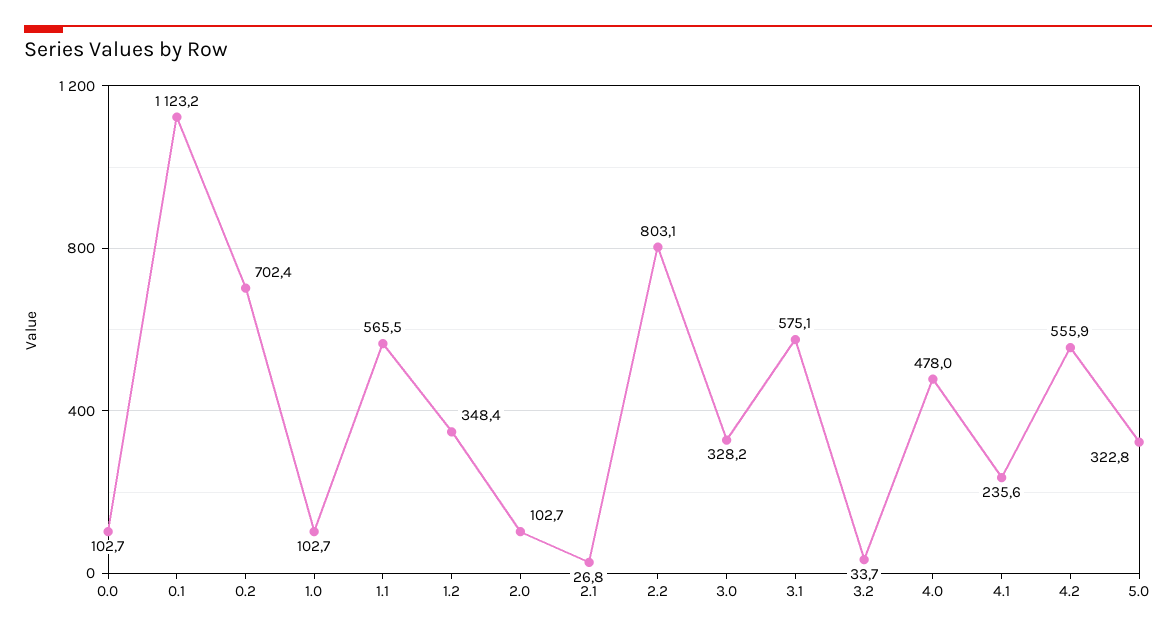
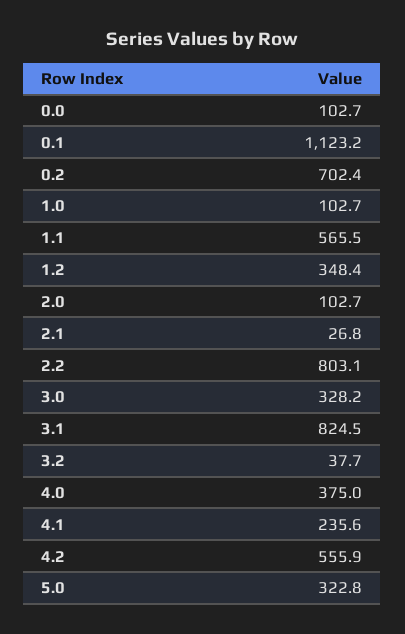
  {
    "0.0": 102.7,
    "0.1": 1123.2,
    "0.2": 702.4,
    "1.0": 102.7,
    "1.1": 565.5,
    "1.2": 348.4,
    "2.0": 102.7,
    "2.1": 26.8,
    "2.2": 803.1,
    "3.0": 328.2,
-   "3.1": 575.1,
+   "3.1": 824.5,
-   "3.2": 33.7,
+   "3.2": 37.7,
-   "4.0": 478,
+   "4.0": 375,
    "4.1": 235.6,
    "4.2": 555.9,
    "5.0": 322.8
  }

